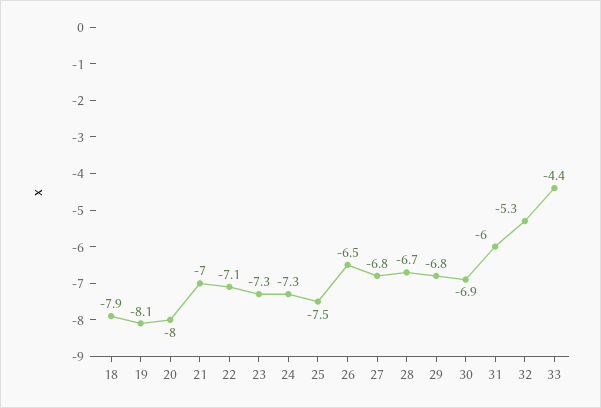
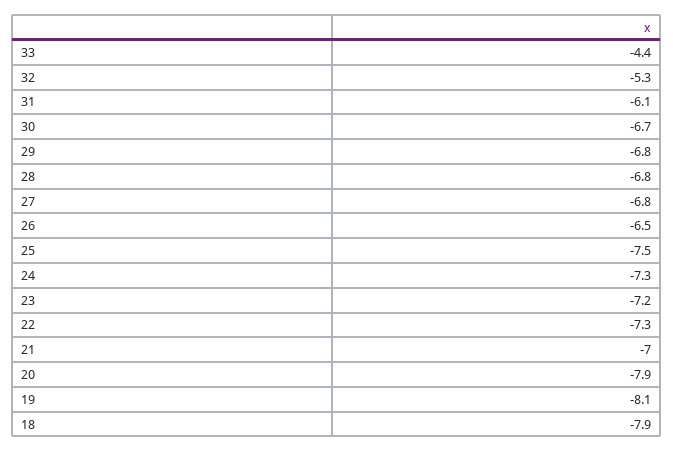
  {
    "18": -7.9,
    "19": -8.1,
-   "20": -8,
+   "20": -7.9,
    "21": -7,
-   "22": -7.1,
+   "22": -7.3,
-   "23": -7.3,
+   "23": -7.2,
    "24": -7.3,
    "25": -7.5,
    "26": -6.5,
    "27": -6.8,
-   "28": -6.7,
+   "28": -6.8,
    "29": -6.8,
-   "30": -6.9,
+   "30": -6.7,
-   "31": -6,
+   "31": -6.1,
    "32": -5.3,
    "33": -4.4
  }

